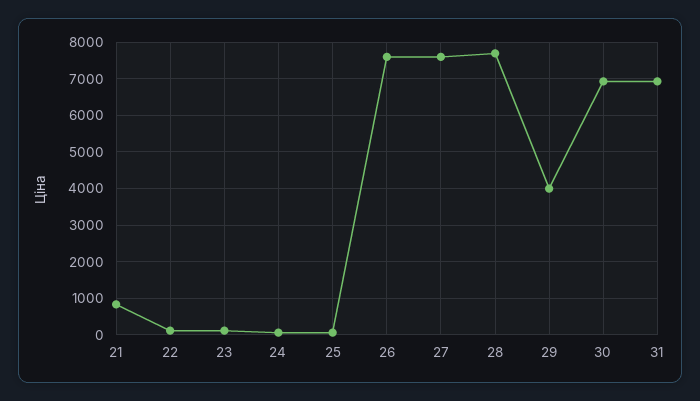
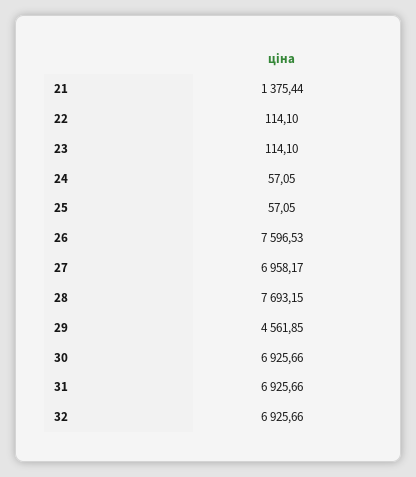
  {
-   "21": 800,
+   "21": 1375.44,
    "22": 114.1,
    "23": 114.1,
    "24": 57.05,
    "25": 57.05,
    "26": 7596.53,
-   "27": 7600,
+   "27": 6958.17,
    "28": 7693.15,
-   "29": 4000,
+   "29": 4561.85,
    "30": 6925.66,
-   "31": 6925.66
+   "31": 6925.66,
+   "32": 6925.66
  }

